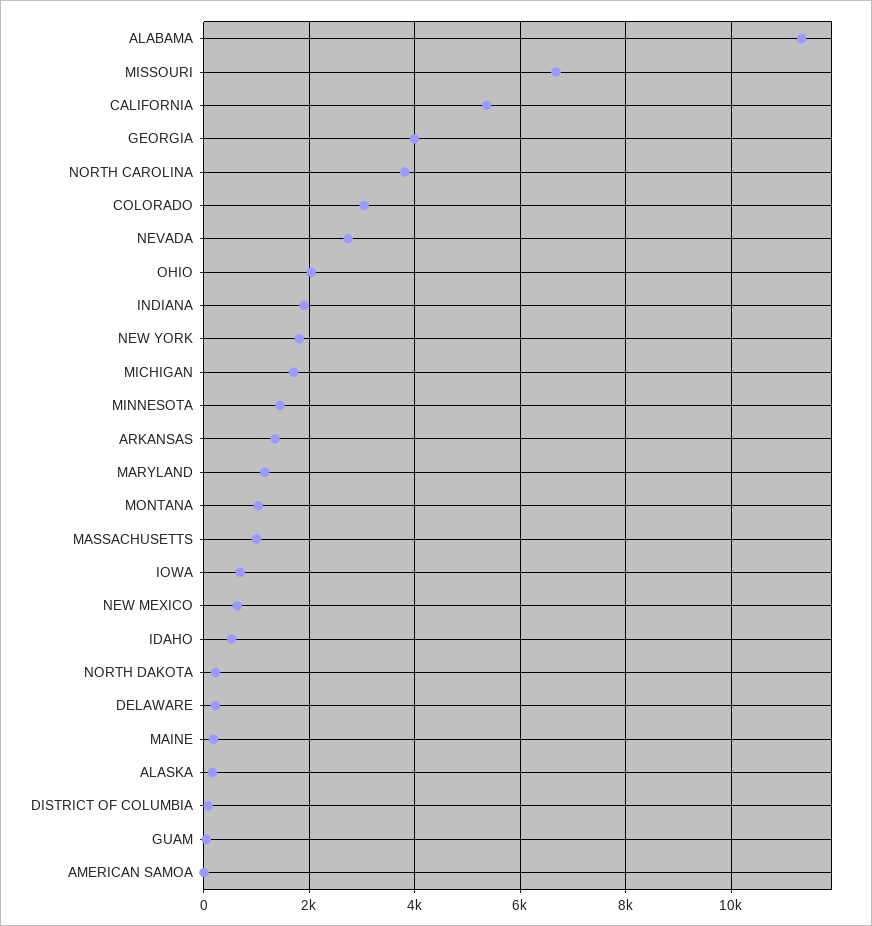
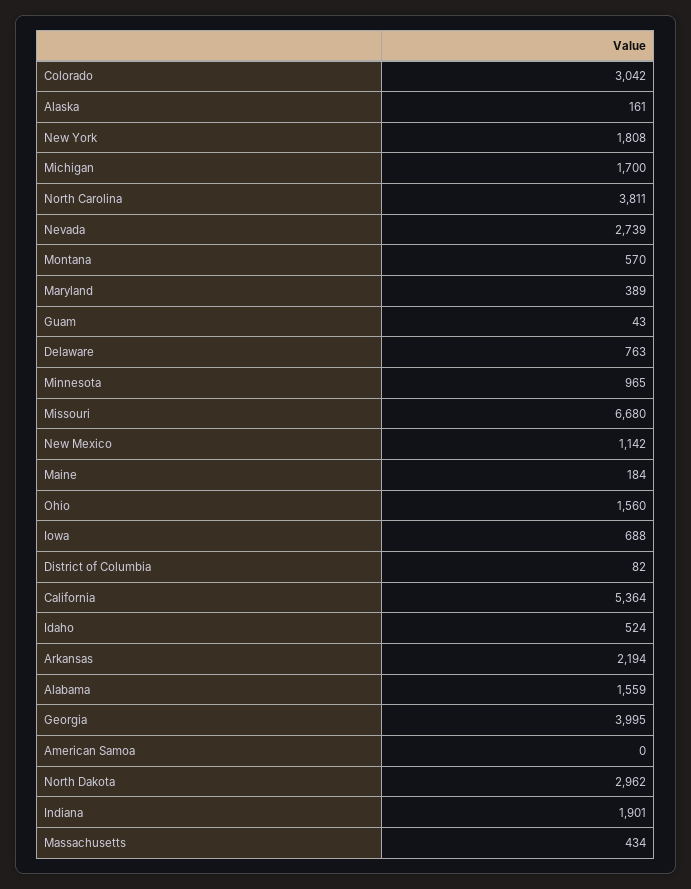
  {
-   "ALABAMA": 11400,
+   "ALABAMA": 1559,
    "MISSOURI": 6680,
    "CALIFORNIA": 5364,
    "GEORGIA": 3995,
    "NORTH CAROLINA": 3811,
    "COLORADO": 3042,
    "NEVADA": 2739,
-   "OHIO": 2000,
+   "OHIO": 1560,
    "INDIANA": 1901,
    "NEW YORK": 1808,
    "MICHIGAN": 1700,
-   "MINNESOTA": 1400,
+   "MINNESOTA": 965,
-   "ARKANSAS": 1400,
+   "ARKANSAS": 2194,
-   "MARYLAND": 1200,
+   "MARYLAND": 389,
-   "MONTANA": 1000,
+   "MONTANA": 570,
-   "MASSACHUSETTS": 1000,
+   "MASSACHUSETTS": 434,
    "IOWA": 688,
-   "NEW MEXICO": 600,
+   "NEW MEXICO": 1142,
    "IDAHO": 524,
-   "NORTH DAKOTA": 200,
+   "NORTH DAKOTA": 2962,
-   "DELAWARE": 200,
+   "DELAWARE": 763,
    "MAINE": 184,
    "ALASKA": 161,
    "DISTRICT OF COLUMBIA": 82,
    "GUAM": 43,
    "AMERICAN SAMOA": 0
  }

